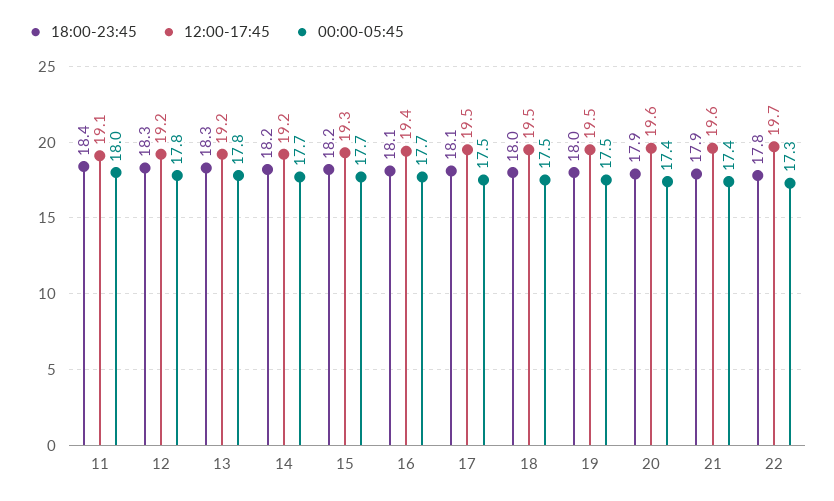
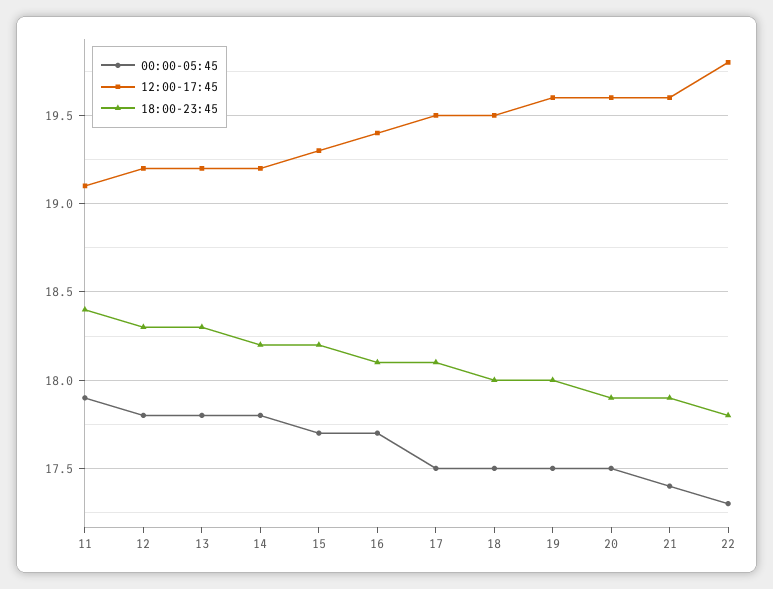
  {
    "18:00-23:45": {
      "11": 18.4,
      "12": 18.3,
      "13": 18.3,
      "14": 18.2,
      "15": 18.2,
      "16": 18.1,
      "17": 18.1,
      "18": 18,
      "19": 18,
      "20": 17.9,
      "21": 17.9,
      "22": 17.8
    },
    "12:00-17:45": {
      "11": 19.1,
      "12": 19.2,
      "13": 19.2,
      "14": 19.2,
      "15": 19.3,
      "16": 19.4,
      "17": 19.5,
      "18": 19.5,
-     "19": 19.5,
+     "19": 19.6,
      "20": 19.6,
      "21": 19.6,
-     "22": 19.7
+     "22": 19.8
    },
    "00:00-05:45": {
-     "11": 18,
+     "11": 17.9,
      "12": 17.8,
      "13": 17.8,
-     "14": 17.7,
+     "14": 17.8,
      "15": 17.7,
      "16": 17.7,
      "17": 17.5,
      "18": 17.5,
      "19": 17.5,
-     "20": 17.4,
+     "20": 17.5,
      "21": 17.4,
      "22": 17.3
    }
  }

